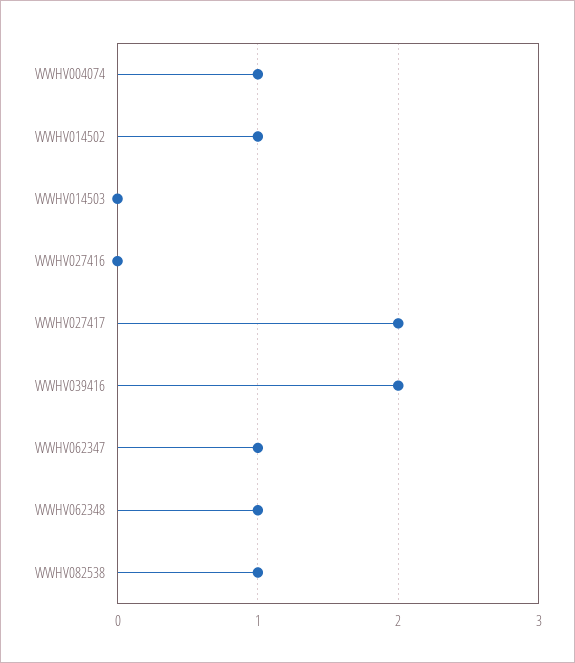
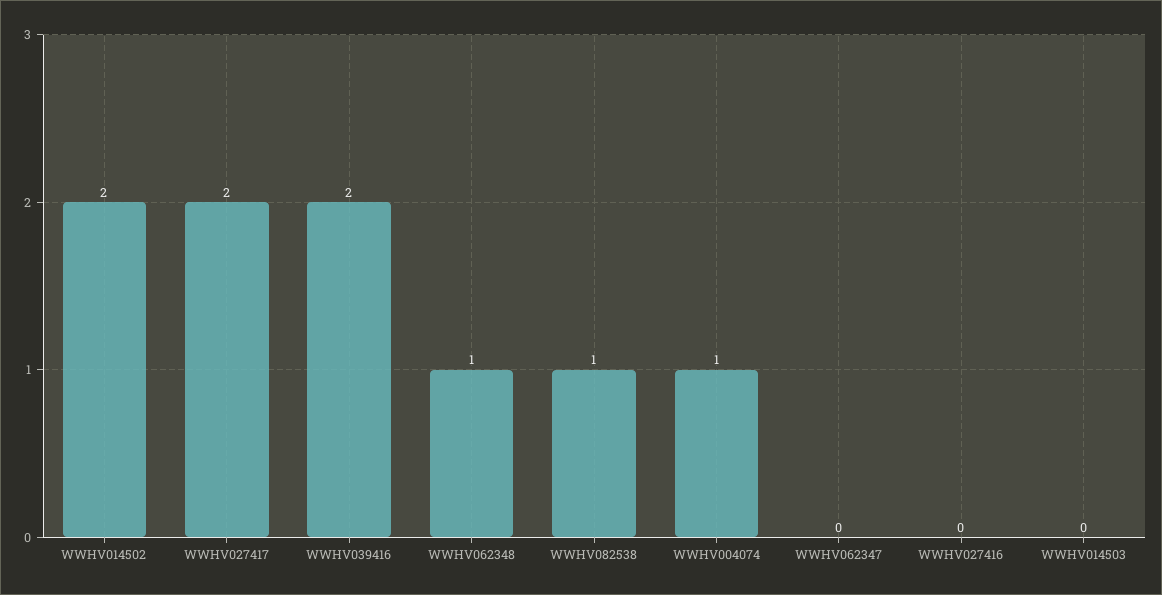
  {
    "WWHV004074": 1,
-   "WWHV014502": 1,
+   "WWHV014502": 2,
    "WWHV014503": 0,
    "WWHV027416": 0,
    "WWHV027417": 2,
    "WWHV039416": 2,
-   "WWHV062347": 1,
+   "WWHV062347": 0,
    "WWHV062348": 1,
    "WWHV082538": 1
  }

